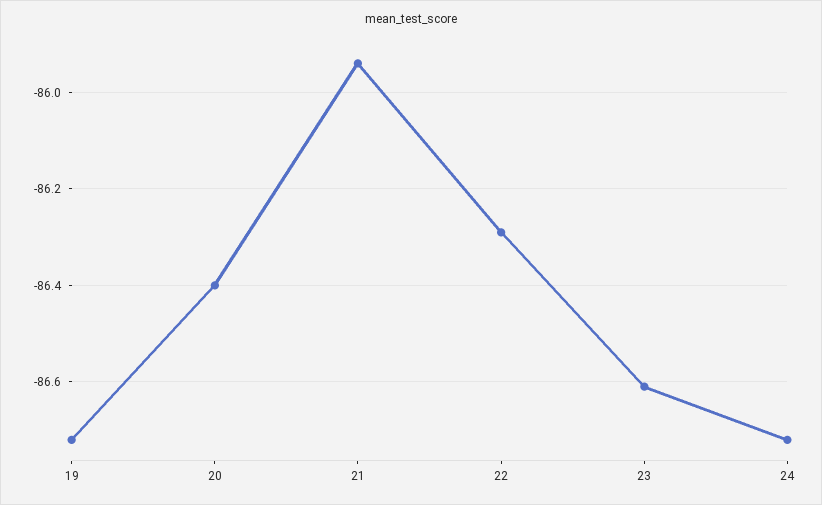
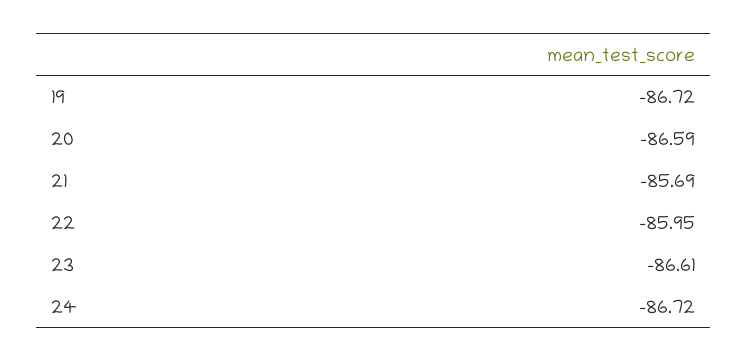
  {
    "19": -86.72,
-   "20": -86.4,
+   "20": -86.59,
-   "21": -85.95,
+   "21": -85.69,
-   "22": -86.3,
+   "22": -85.95,
    "23": -86.61,
    "24": -86.72
  }

